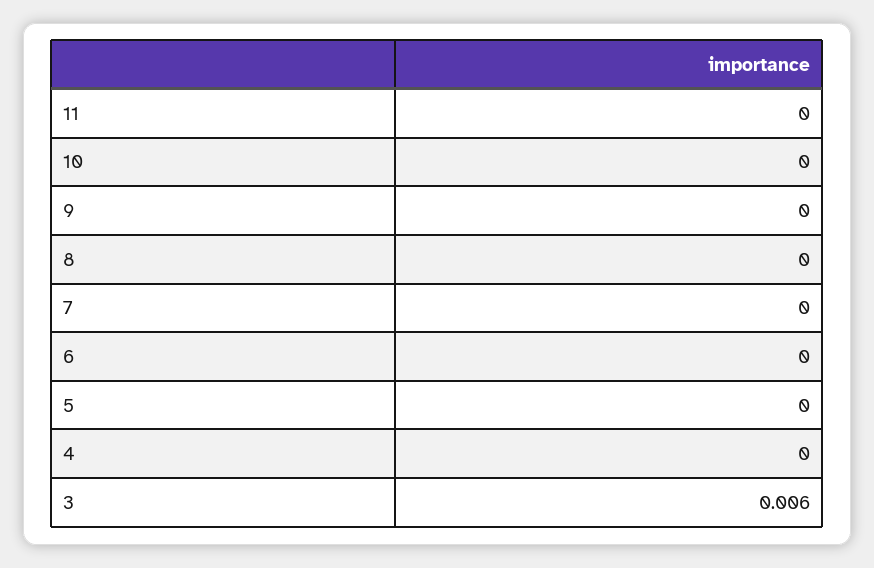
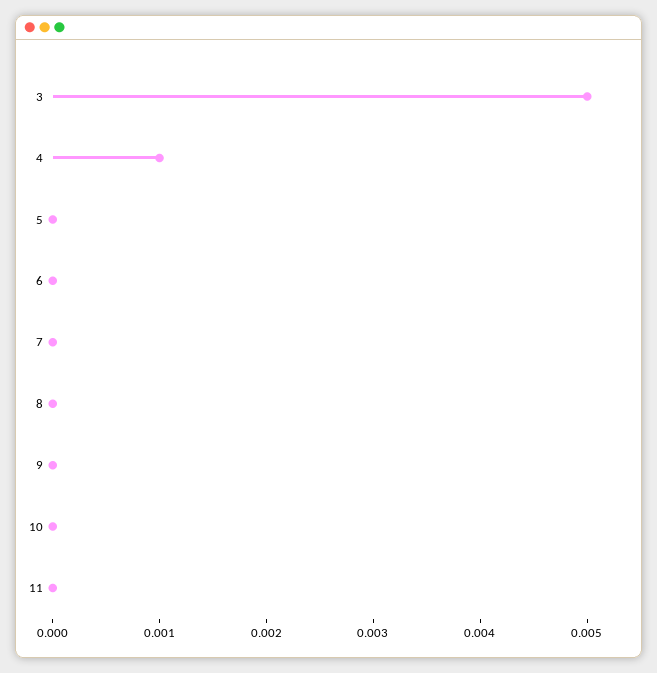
  {
    "11": 0,
    "10": 0,
    "9": 0,
    "8": 0,
    "7": 0,
    "6": 0,
    "5": 0,
-   "4": 0,
+   "4": 0.001,
-   "3": 0.006
+   "3": 0.005
  }

